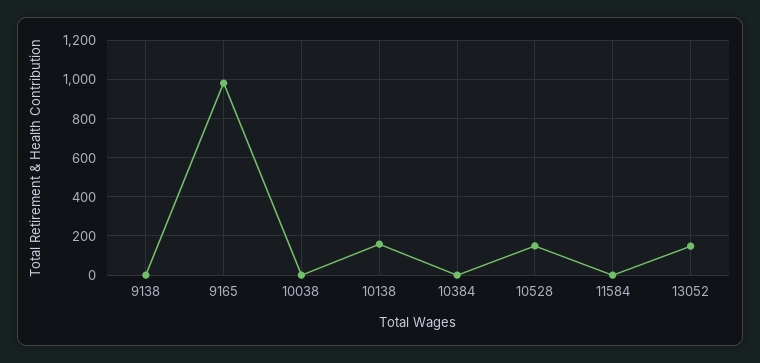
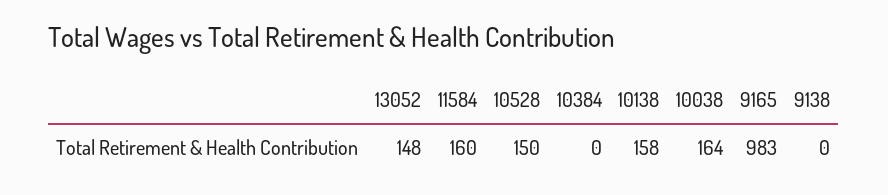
  {
    "9138": 0,
    "9165": 983,
-   "10038": 0,
+   "10038": 164,
    "10138": 158,
    "10384": 0,
    "10528": 150,
-   "11584": 0,
+   "11584": 160,
    "13052": 148
  }

